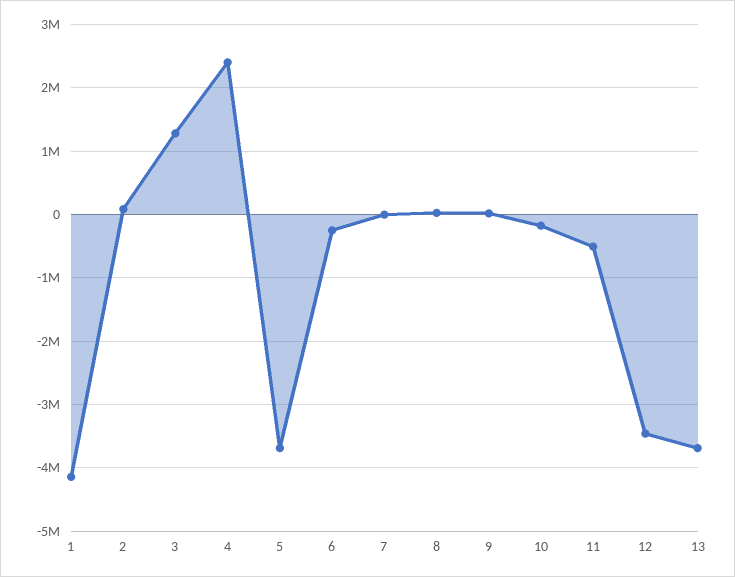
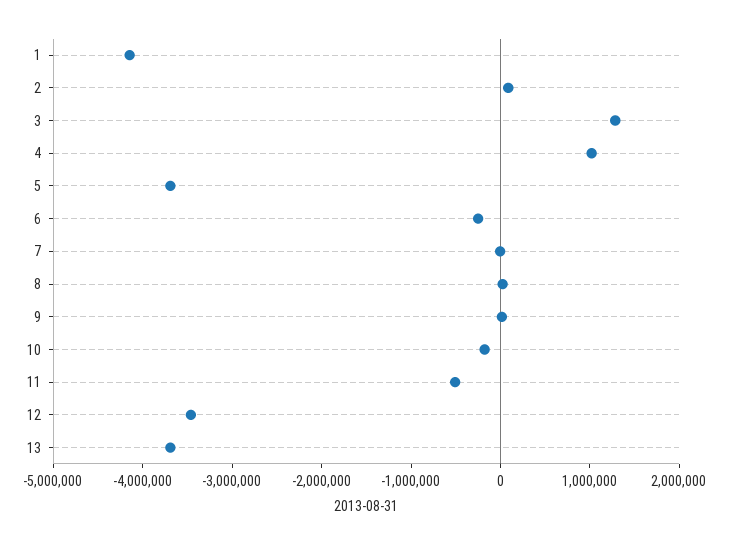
  {
    "1": -4100000,
    "2": 100000,
    "3": 1300000,
-   "4": 2400000,
+   "4": 1000000,
    "5": -3700000,
    "6": -200000,
    "7": 0,
    "8": 0,
    "9": 0,
    "10": -200000,
    "11": -500000,
    "12": -3500000,
    "13": -3700000
  }

